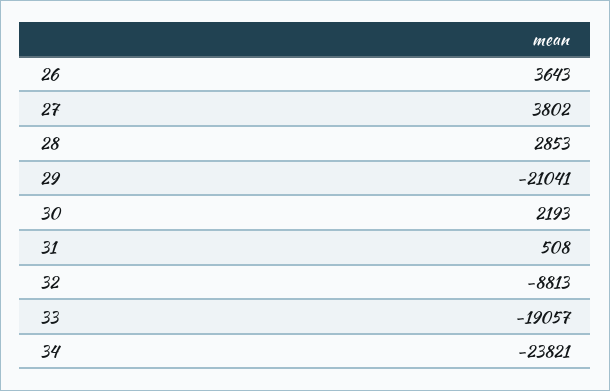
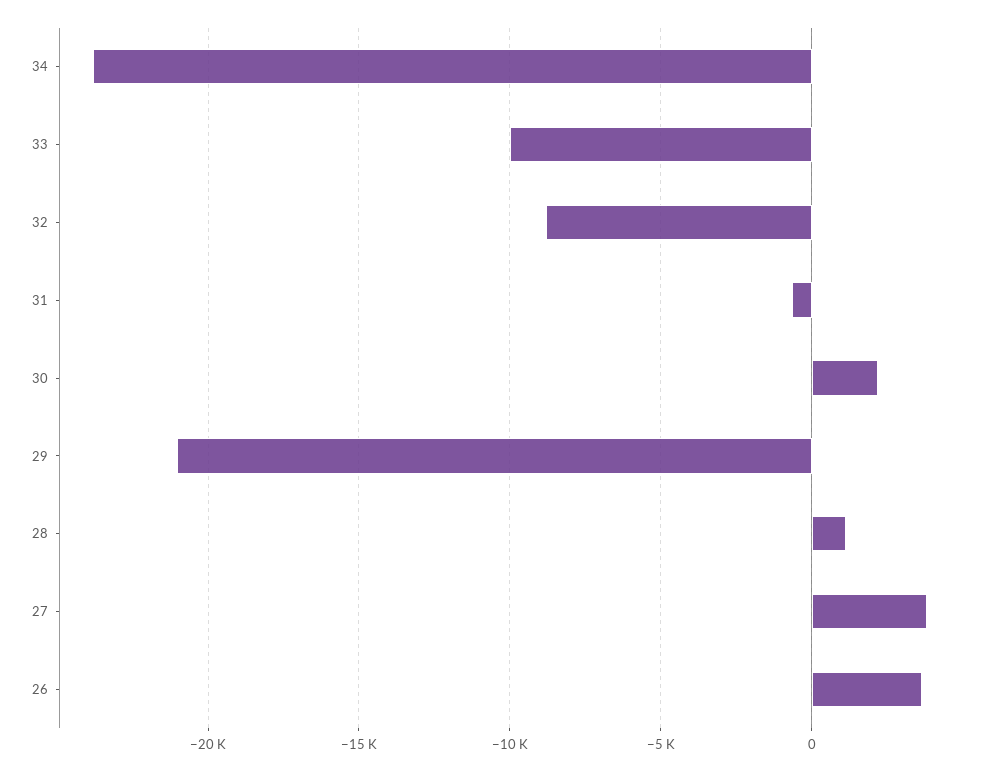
  {
    "26": 3643,
    "27": 3802,
-   "28": 2853,
+   "28": 1000,
    "29": -21041,
    "30": 2193,
-   "31": 508,
+   "31": -500,
    "32": -8813,
-   "33": -19057,
+   "33": -10000,
    "34": -23821
  }

